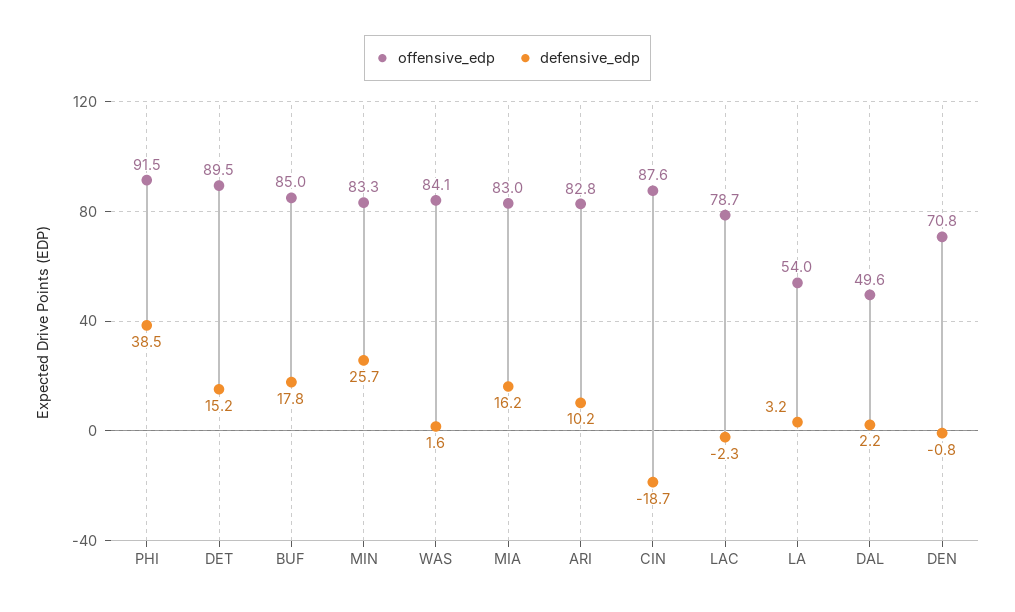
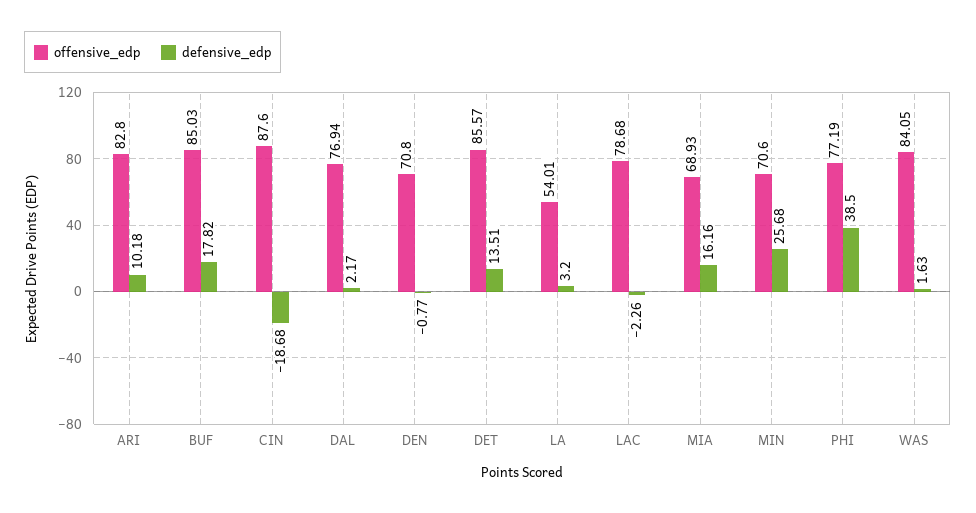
  {
    "offensive_edp": {
-     "PHI": 91.5,
+     "PHI": 77.19,
-     "DET": 89.5,
+     "DET": 85.57,
      "BUF": 85.03,
-     "MIN": 83.3,
+     "MIN": 70.6,
      "WAS": 84.05,
-     "MIA": 83,
+     "MIA": 68.93,
      "ARI": 82.8,
      "CIN": 87.6,
      "LAC": 78.68,
      "LA": 54.01,
-     "DAL": 49.6,
+     "DAL": 76.94,
      "DEN": 70.8
    },
    "defensive_edp": {
      "PHI": 38.5,
-     "DET": 15.2,
+     "DET": 13.51,
      "BUF": 17.82,
      "MIN": 25.68,
      "WAS": 1.63,
      "MIA": 16.16,
      "ARI": 10.18,
      "CIN": -18.68,
      "LAC": -2.26,
      "LA": 3.2,
      "DAL": 2.17,
      "DEN": -0.77
    }
  }

